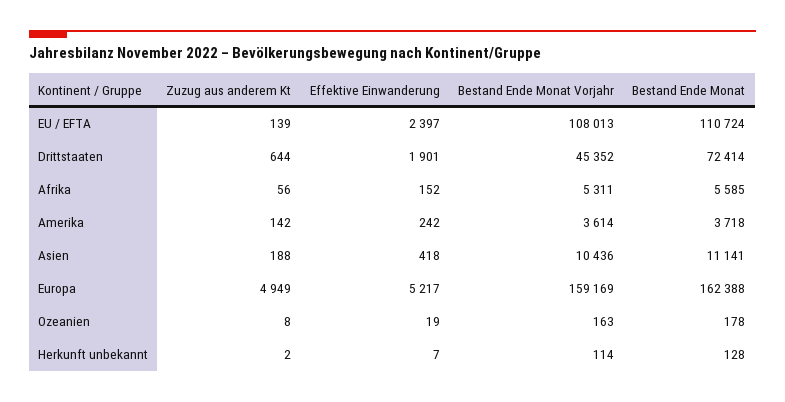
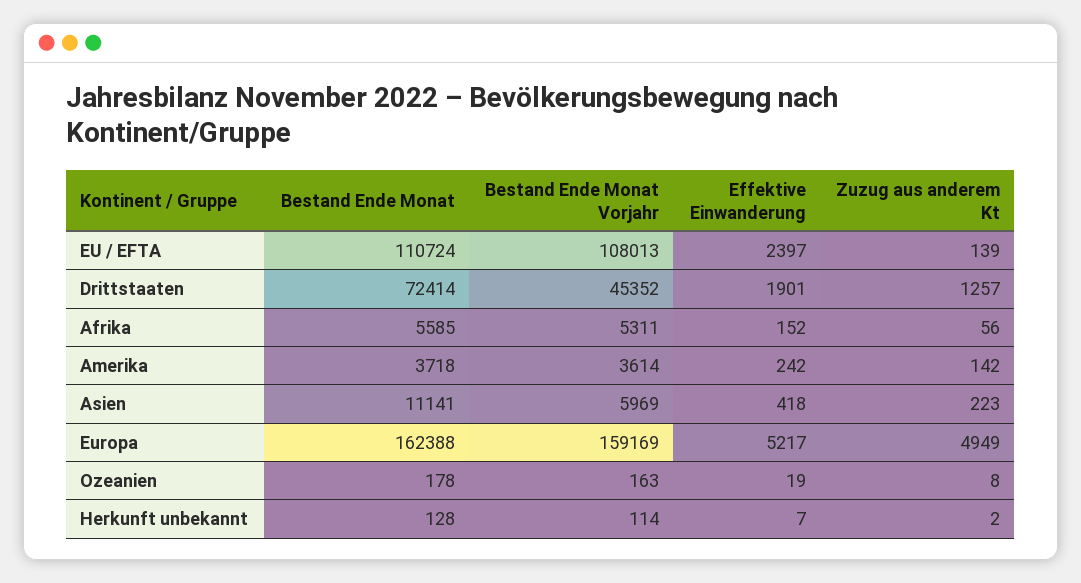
  {
    "Zuzug aus anderem Kt": {
      "EU / EFTA": 139,
-     "Drittstaaten": 644,
+     "Drittstaaten": 1257,
      "Afrika": 56,
      "Amerika": 142,
-     "Asien": 188,
+     "Asien": 223,
      "Europa": 4949,
      "Ozeanien": 8,
      "Herkunft unbekannt": 2
    },
    "Effektive Einwanderung": {
      "EU / EFTA": 2397,
      "Drittstaaten": 1901,
      "Afrika": 152,
      "Amerika": 242,
      "Asien": 418,
      "Europa": 5217,
      "Ozeanien": 19,
      "Herkunft unbekannt": 7
    },
    "Bestand Ende Monat Vorjahr": {
      "EU / EFTA": 108013,
      "Drittstaaten": 45352,
      "Afrika": 5311,
      "Amerika": 3614,
-     "Asien": 10436,
+     "Asien": 5969,
      "Europa": 159169,
      "Ozeanien": 163,
      "Herkunft unbekannt": 114
    },
    "Bestand Ende Monat": {
      "EU / EFTA": 110724,
      "Drittstaaten": 72414,
      "Afrika": 5585,
      "Amerika": 3718,
      "Asien": 11141,
      "Europa": 162388,
      "Ozeanien": 178,
      "Herkunft unbekannt": 128
    }
  }

